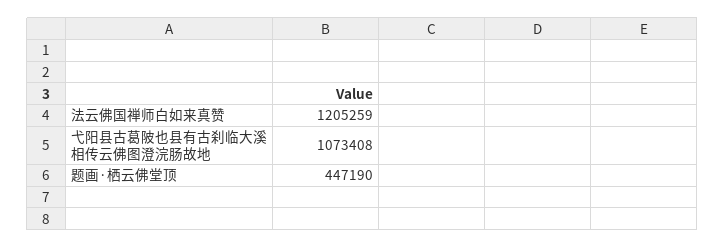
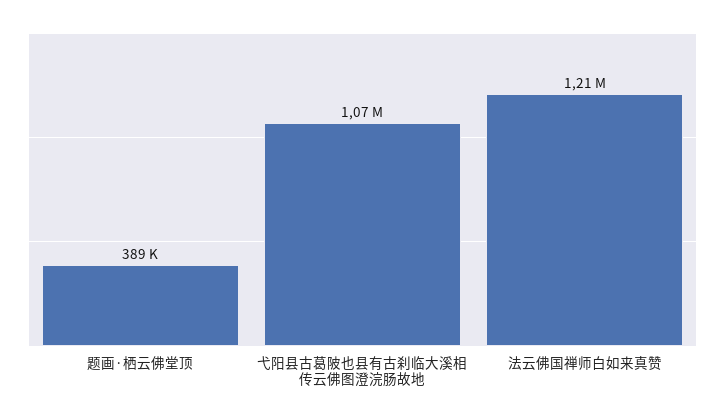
  {
    "法云佛国禅师白如来真赞": 1205259,
    "弋阳县古葛陂也县有古刹临大溪相传云佛图澄浣肠故地": 1073408,
-   "题画·栖云佛堂顶": 447190
+   "题画·栖云佛堂顶": 389000
  }

